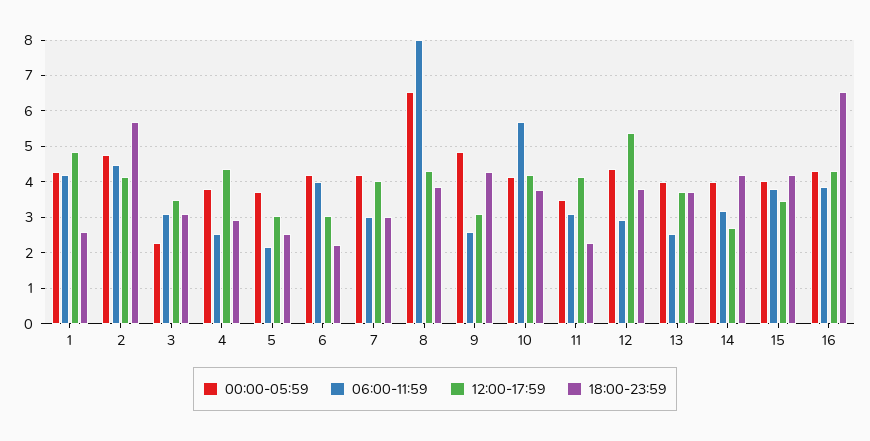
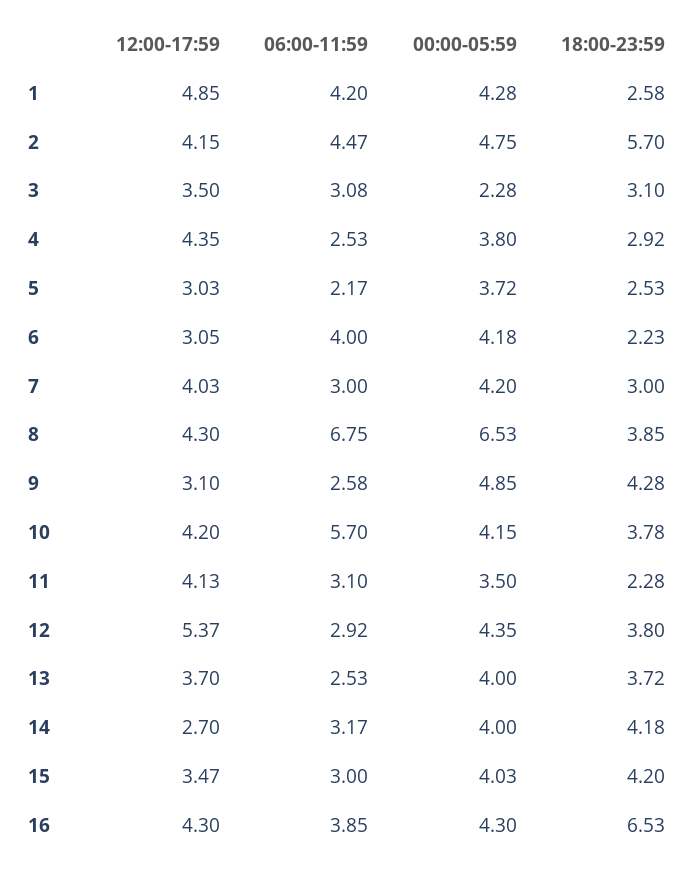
  {
    "00:00-05:59": {
      "1": 4.28,
      "2": 4.75,
      "3": 2.28,
      "4": 3.8,
      "5": 3.72,
      "6": 4.18,
      "7": 4.2,
      "8": 6.53,
      "9": 4.85,
      "10": 4.15,
      "11": 3.5,
      "12": 4.35,
      "13": 4,
      "14": 4,
      "15": 4.03,
      "16": 4.3
    },
    "06:00-11:59": {
      "1": 4.2,
      "2": 4.47,
      "3": 3.08,
      "4": 2.53,
      "5": 2.17,
      "6": 4,
      "7": 3,
-     "8": 8,
+     "8": 6.75,
      "9": 2.58,
      "10": 5.7,
      "11": 3.1,
      "12": 2.92,
      "13": 2.53,
      "14": 3.17,
-     "15": 3.8,
+     "15": 3,
      "16": 3.85
    },
    "12:00-17:59": {
      "1": 4.85,
      "2": 4.15,
      "3": 3.5,
      "4": 4.35,
      "5": 3.03,
      "6": 3.05,
      "7": 4.03,
      "8": 4.3,
      "9": 3.1,
      "10": 4.2,
      "11": 4.13,
      "12": 5.37,
      "13": 3.7,
      "14": 2.7,
      "15": 3.47,
      "16": 4.3
    },
    "18:00-23:59": {
      "1": 2.58,
      "2": 5.7,
      "3": 3.1,
      "4": 2.92,
      "5": 2.53,
      "6": 2.23,
      "7": 3,
      "8": 3.85,
      "9": 4.28,
      "10": 3.78,
      "11": 2.28,
      "12": 3.8,
      "13": 3.72,
      "14": 4.18,
      "15": 4.2,
      "16": 6.53
    }
  }

